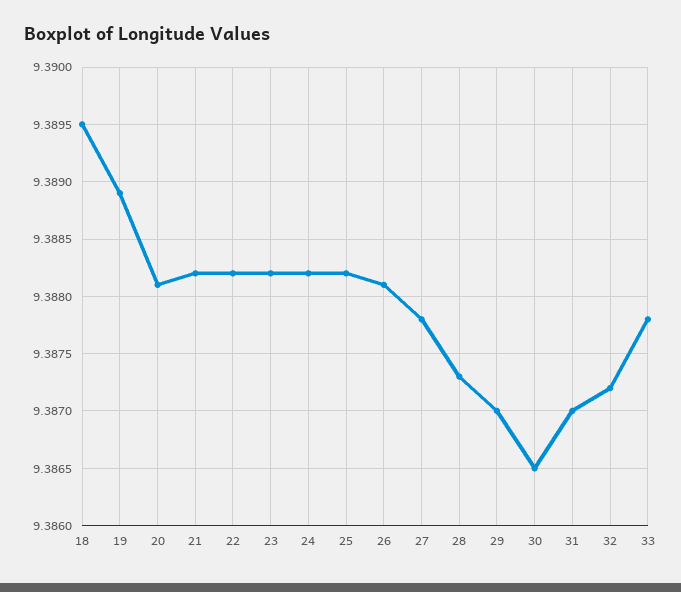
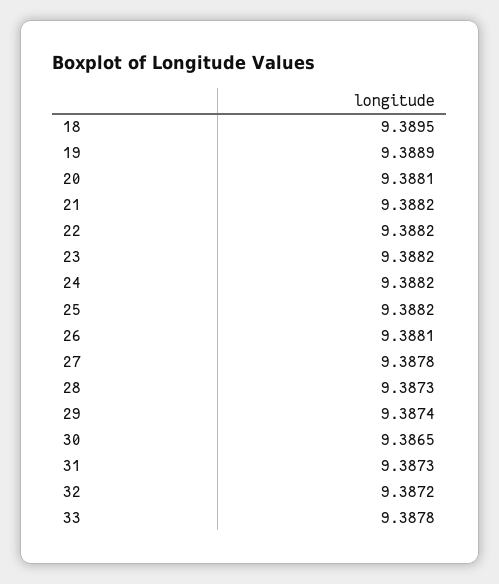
  {
    "18": 9.3895,
    "19": 9.3889,
    "20": 9.3881,
    "21": 9.3882,
    "22": 9.3882,
    "23": 9.3882,
    "24": 9.3882,
    "25": 9.3882,
    "26": 9.3881,
    "27": 9.3878,
    "28": 9.3873,
-   "29": 9.387,
+   "29": 9.3874,
    "30": 9.3865,
-   "31": 9.387,
+   "31": 9.3873,
    "32": 9.3872,
    "33": 9.3878
  }

